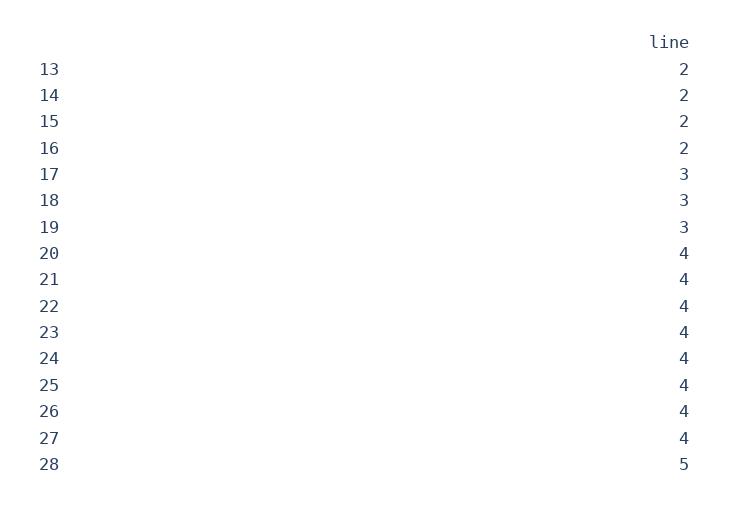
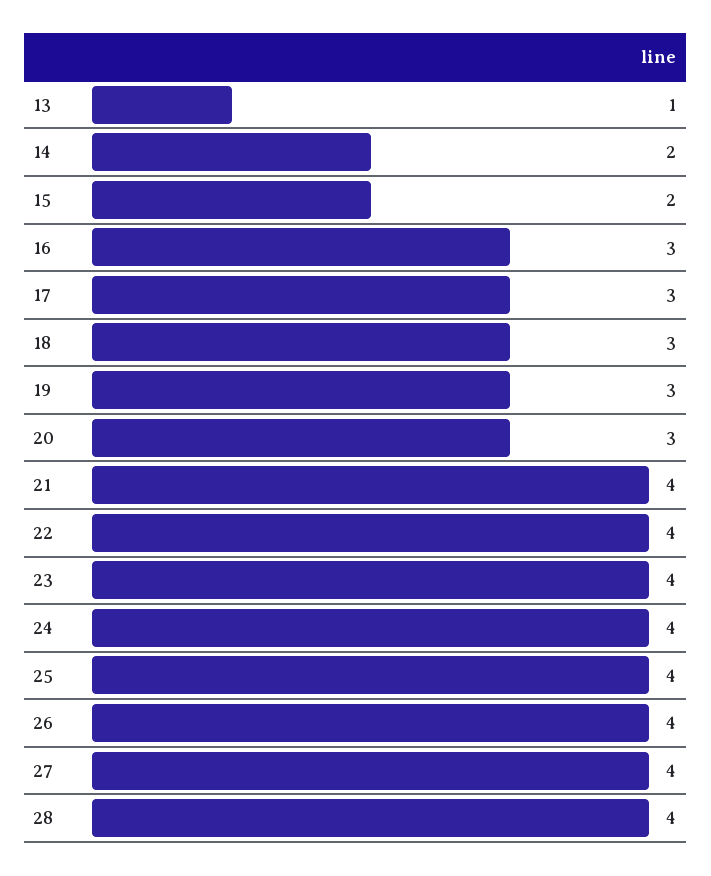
  {
-   "13": 2,
+   "13": 1,
    "14": 2,
    "15": 2,
-   "16": 2,
+   "16": 3,
    "17": 3,
    "18": 3,
    "19": 3,
-   "20": 4,
+   "20": 3,
    "21": 4,
    "22": 4,
    "23": 4,
    "24": 4,
    "25": 4,
    "26": 4,
    "27": 4,
-   "28": 5
+   "28": 4
  }

